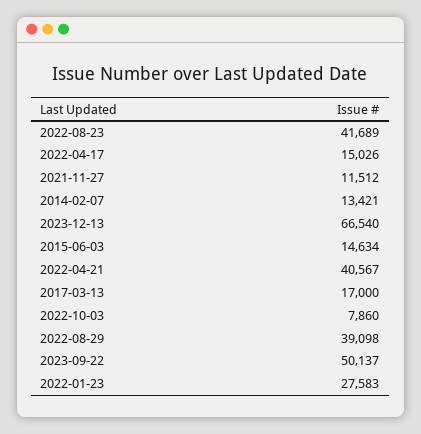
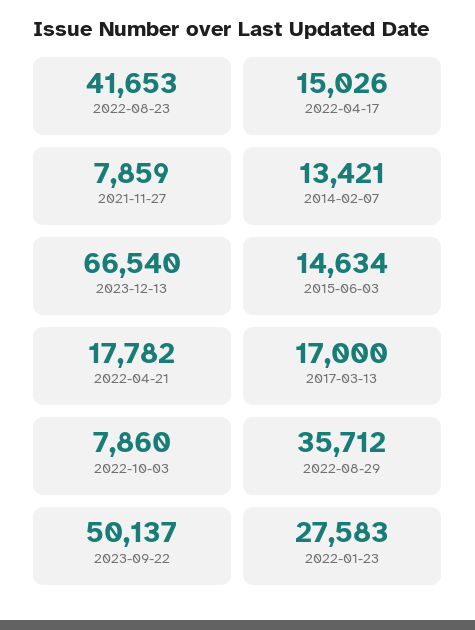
  {
-   "2022-08-23": 41689,
+   "2022-08-23": 41653,
    "2022-04-17": 15026,
-   "2021-11-27": 11512,
+   "2021-11-27": 7859,
    "2014-02-07": 13421,
    "2023-12-13": 66540,
    "2015-06-03": 14634,
-   "2022-04-21": 40567,
+   "2022-04-21": 17782,
    "2017-03-13": 17000,
    "2022-10-03": 7860,
-   "2022-08-29": 39098,
+   "2022-08-29": 35712,
    "2023-09-22": 50137,
    "2022-01-23": 27583
  }

